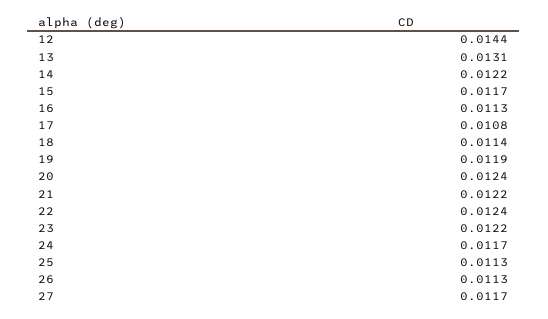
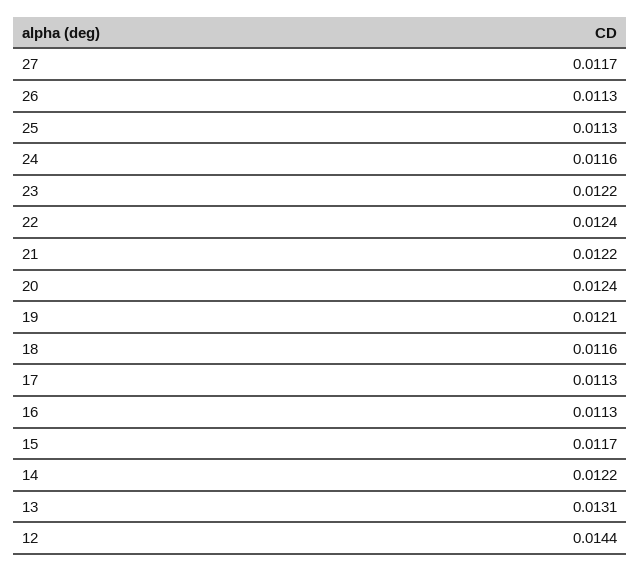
  {
    "12": 0.0144,
    "13": 0.0131,
    "14": 0.0122,
    "15": 0.0117,
    "16": 0.0113,
-   "17": 0.0108,
+   "17": 0.0113,
-   "18": 0.0114,
+   "18": 0.0116,
-   "19": 0.0119,
+   "19": 0.0121,
    "20": 0.0124,
    "21": 0.0122,
    "22": 0.0124,
    "23": 0.0122,
-   "24": 0.0117,
+   "24": 0.0116,
    "25": 0.0113,
    "26": 0.0113,
    "27": 0.0117
  }

